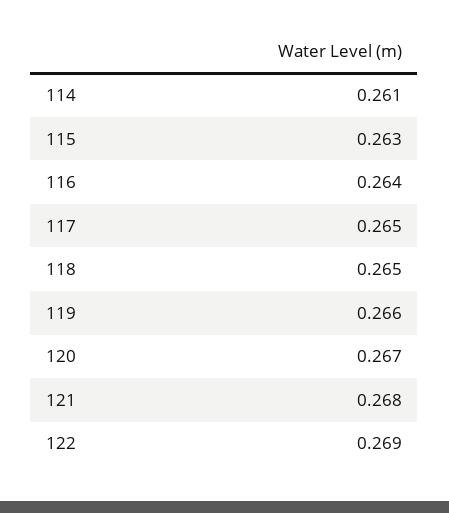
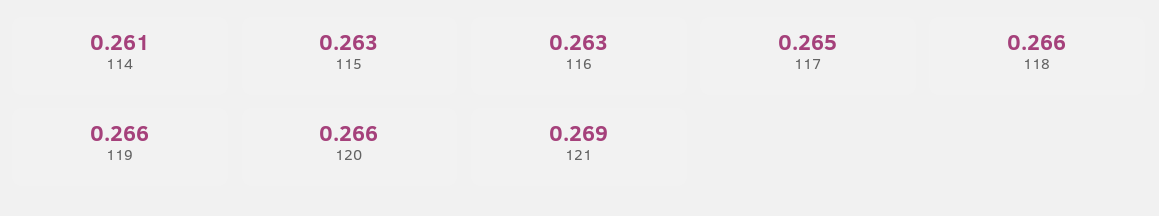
  {
    "114": 0.261,
    "115": 0.263,
-   "116": 0.264,
+   "116": 0.263,
    "117": 0.265,
-   "118": 0.265,
+   "118": 0.266,
    "119": 0.266,
-   "120": 0.267,
+   "120": 0.266,
-   "121": 0.268,
+   "121": 0.269
-   "122": 0.269
  }

